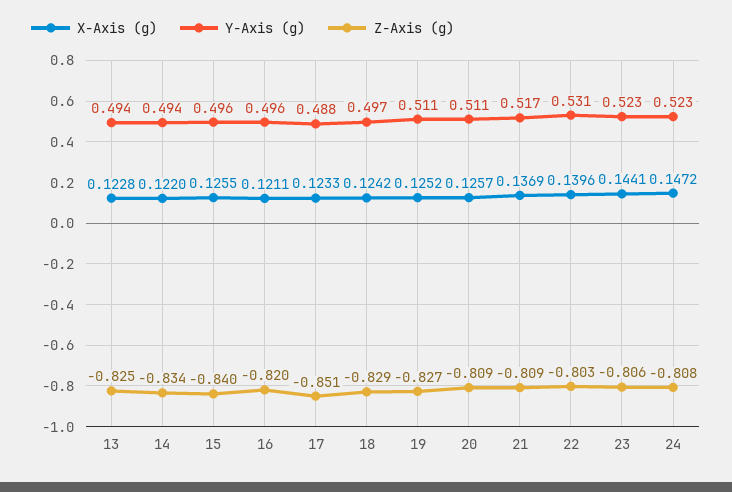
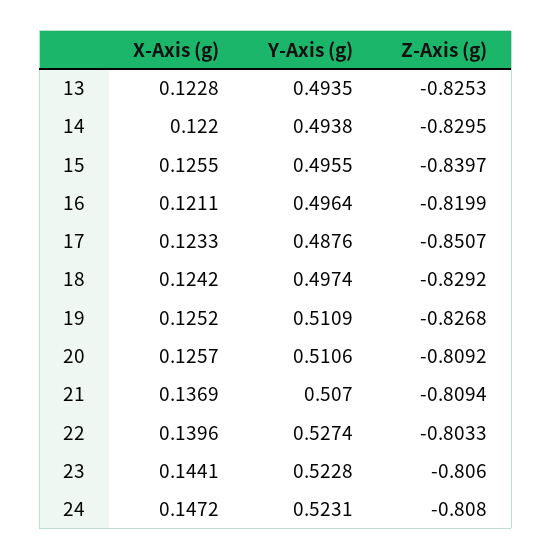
  {
    "X-Axis (g)": {
      "13": 0.1228,
      "14": 0.122,
      "15": 0.1255,
      "16": 0.1211,
      "17": 0.1233,
      "18": 0.1242,
      "19": 0.1252,
      "20": 0.1257,
      "21": 0.1369,
      "22": 0.1396,
      "23": 0.1441,
      "24": 0.1472
    },
    "Y-Axis (g)": {
      "13": 0.4935,
      "14": 0.4938,
      "15": 0.4955,
      "16": 0.4964,
      "17": 0.4876,
      "18": 0.4974,
      "19": 0.5109,
      "20": 0.5106,
-     "21": 0.517,
+     "21": 0.507,
-     "22": 0.531,
+     "22": 0.5274,
      "23": 0.5228,
      "24": 0.5231
    },
    "Z-Axis (g)": {
      "13": -0.8253,
-     "14": -0.834,
+     "14": -0.8295,
      "15": -0.8397,
      "16": -0.8199,
      "17": -0.8507,
      "18": -0.8292,
      "19": -0.8268,
      "20": -0.8092,
      "21": -0.8094,
      "22": -0.8033,
      "23": -0.806,
      "24": -0.808
    }
  }

